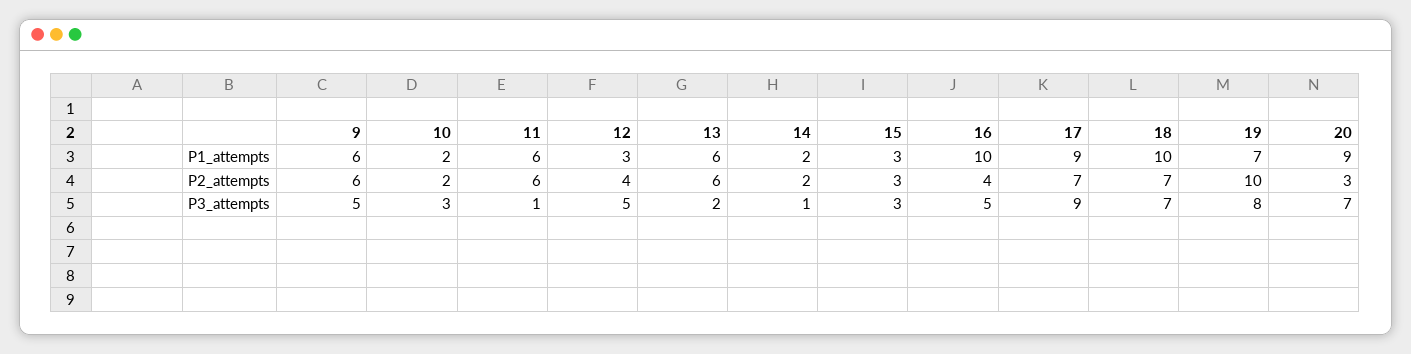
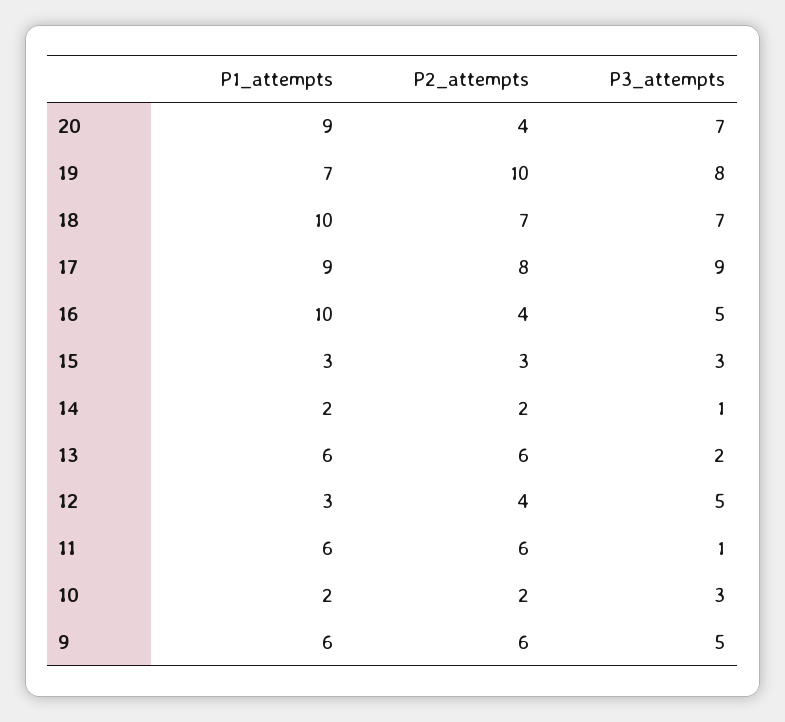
  {
    "9": {
      "P1_attempts": 6,
      "P2_attempts": 6,
      "P3_attempts": 5
    },
    "10": {
      "P1_attempts": 2,
      "P2_attempts": 2,
      "P3_attempts": 3
    },
    "11": {
      "P1_attempts": 6,
      "P2_attempts": 6,
      "P3_attempts": 1
    },
    "12": {
      "P1_attempts": 3,
      "P2_attempts": 4,
      "P3_attempts": 5
    },
    "13": {
      "P1_attempts": 6,
      "P2_attempts": 6,
      "P3_attempts": 2
    },
    "14": {
      "P1_attempts": 2,
      "P2_attempts": 2,
      "P3_attempts": 1
    },
    "15": {
      "P1_attempts": 3,
      "P2_attempts": 3,
      "P3_attempts": 3
    },
    "16": {
      "P1_attempts": 10,
      "P2_attempts": 4,
      "P3_attempts": 5
    },
    "17": {
      "P1_attempts": 9,
-     "P2_attempts": 7,
+     "P2_attempts": 8,
      "P3_attempts": 9
    },
    "18": {
      "P1_attempts": 10,
      "P2_attempts": 7,
      "P3_attempts": 7
    },
    "19": {
      "P1_attempts": 7,
      "P2_attempts": 10,
      "P3_attempts": 8
    },
    "20": {
      "P1_attempts": 9,
-     "P2_attempts": 3,
+     "P2_attempts": 4,
      "P3_attempts": 7
    }
  }

